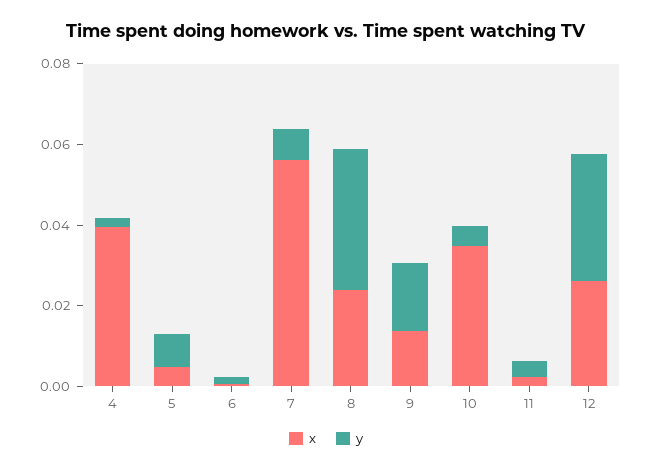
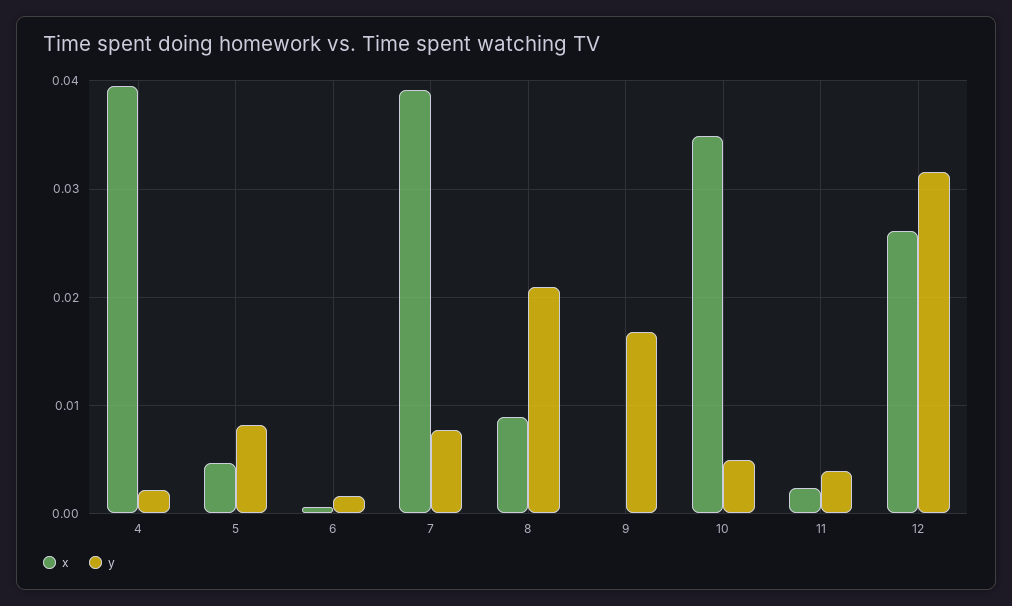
  {
    "x": {
      "4": 0.04,
      "5": 0.005,
      "6": 0.001,
-     "7": 0.055,
+     "7": 0.039,
-     "8": 0.025,
+     "8": 0.009,
-     "9": 0.015,
+     "9": 0,
      "10": 0.035,
      "11": 0.002,
      "12": 0.026
    },
    "y": {
      "4": 0.002,
      "5": 0.008,
      "6": 0.002,
      "7": 0.008,
-     "8": 0.035,
+     "8": 0.021,
      "9": 0.017,
      "10": 0.005,
      "11": 0.004,
      "12": 0.032
    }
  }

